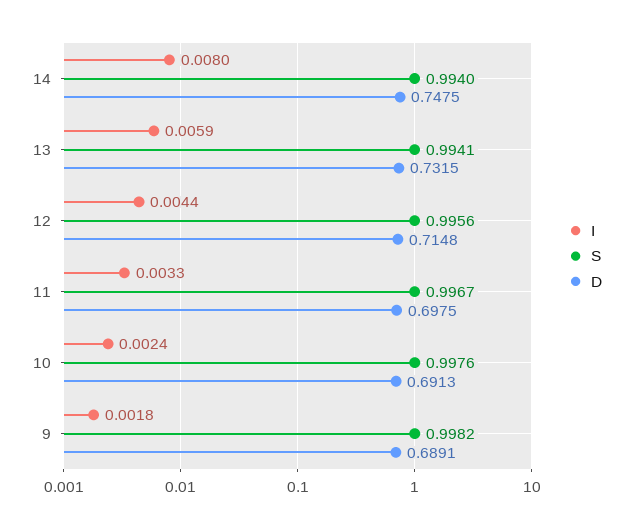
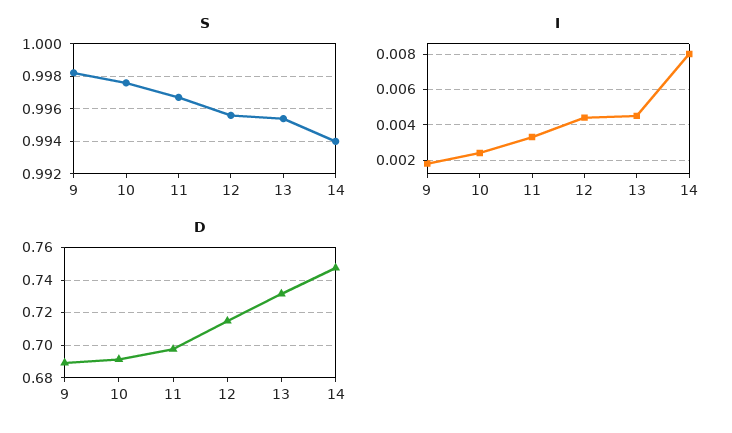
  {
    "I": {
      "14": 0.008,
-     "13": 0.0059,
+     "13": 0.0045,
      "12": 0.0044,
      "11": 0.0033,
      "10": 0.0024,
      "9": 0.0018
    },
    "S": {
      "14": 0.994,
-     "13": 0.9941,
+     "13": 0.9955,
      "12": 0.9956,
      "11": 0.9967,
      "10": 0.9976,
      "9": 0.9982
    },
    "D": {
      "14": 0.7475,
      "13": 0.7315,
      "12": 0.7148,
      "11": 0.6975,
      "10": 0.6913,
      "9": 0.6891
    }
  }

